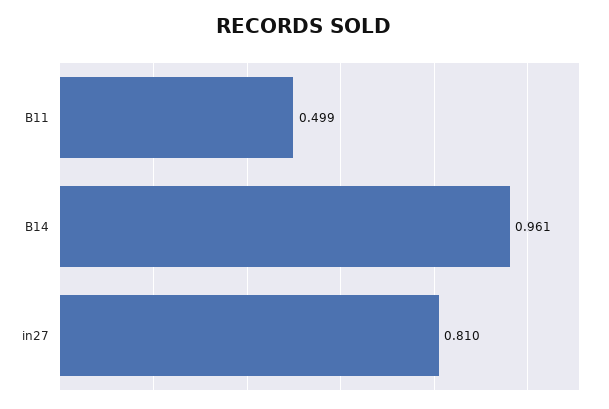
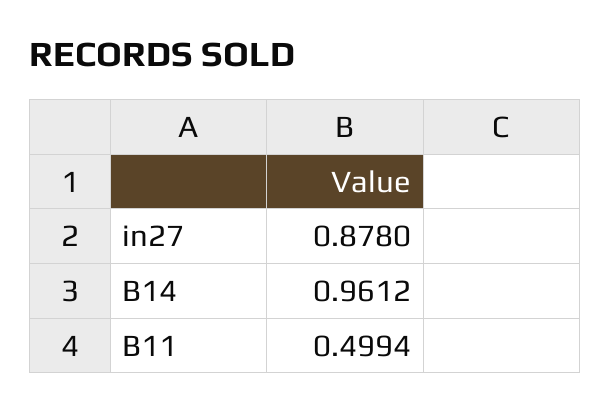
  {
    "B11": 0.4994,
    "B14": 0.9612,
-   "in27": 0.81
+   "in27": 0.878
  }

